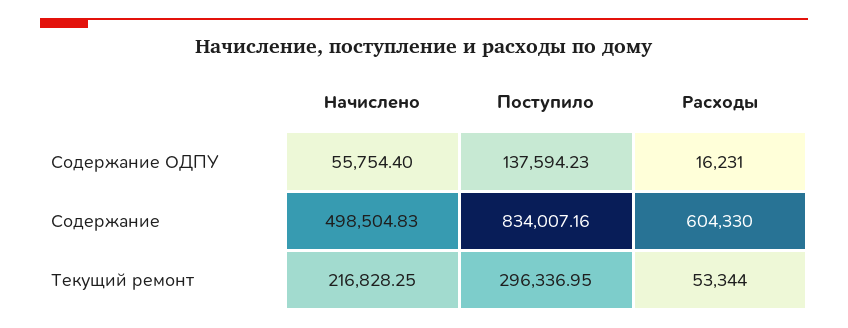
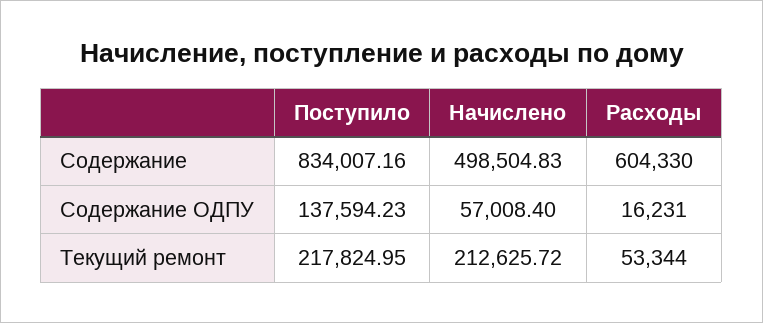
  {
    "Начислено": {
-     "Содержание ОДПУ": 55754.4,
+     "Содержание ОДПУ": 57008.4,
      "Содержание": 498504.83,
-     "Текущий ремонт": 216828.25
+     "Текущий ремонт": 212625.72
    },
    "Поступило": {
      "Содержание ОДПУ": 137594.23,
      "Содержание": 834007.16,
-     "Текущий ремонт": 296336.95
+     "Текущий ремонт": 217824.95
    },
    "Расходы": {
      "Содержание ОДПУ": 16231,
      "Содержание": 604330,
      "Текущий ремонт": 53344
    }
  }

